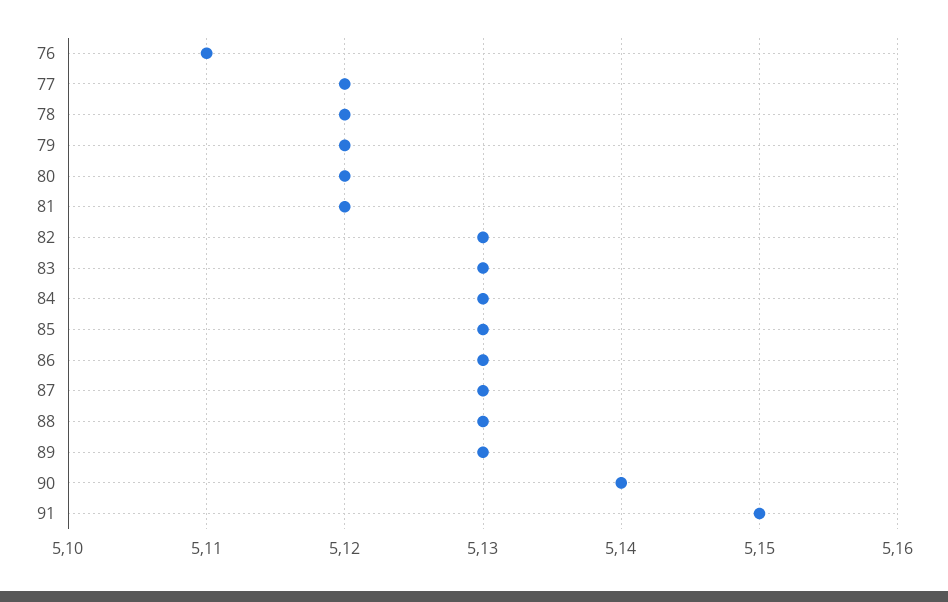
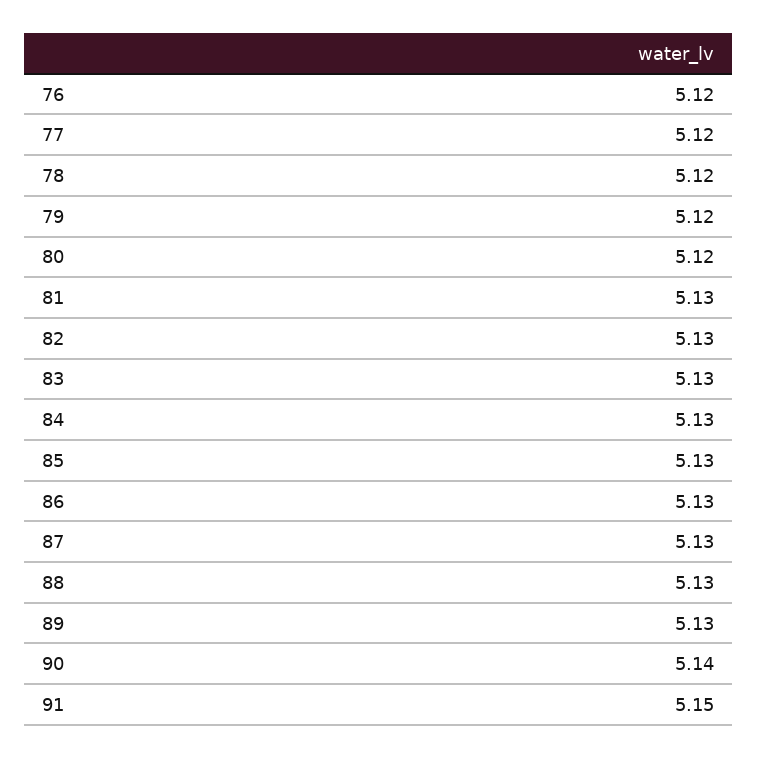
  {
-   "76": 5.11,
+   "76": 5.12,
    "77": 5.12,
    "78": 5.12,
    "79": 5.12,
    "80": 5.12,
-   "81": 5.12,
+   "81": 5.13,
    "82": 5.13,
    "83": 5.13,
    "84": 5.13,
    "85": 5.13,
    "86": 5.13,
    "87": 5.13,
    "88": 5.13,
    "89": 5.13,
    "90": 5.14,
    "91": 5.15
  }

